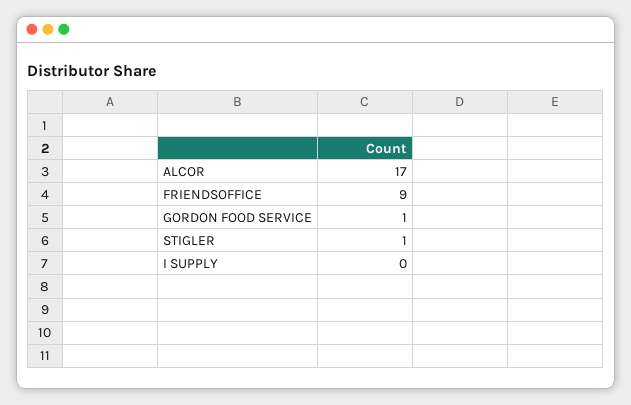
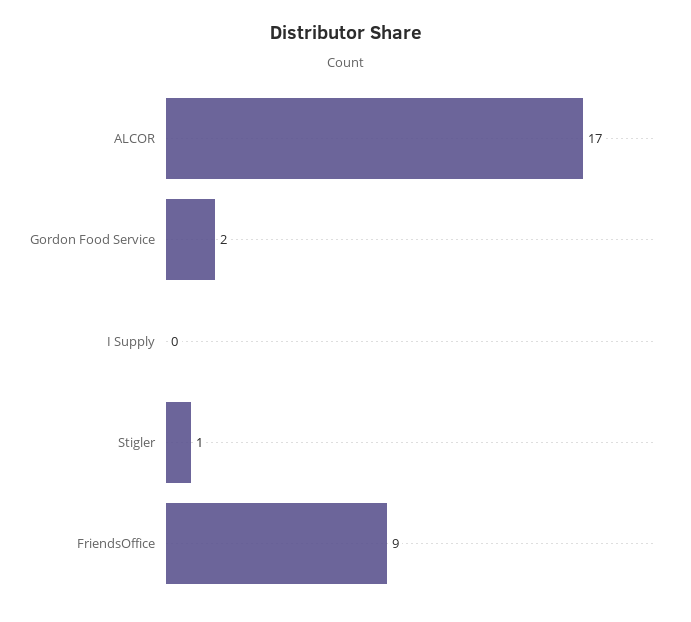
  {
    "ALCOR": 17,
    "FRIENDSOFFICE": 9,
-   "GORDON FOOD SERVICE": 1,
+   "GORDON FOOD SERVICE": 2,
    "STIGLER": 1,
    "I SUPPLY": 0
  }

